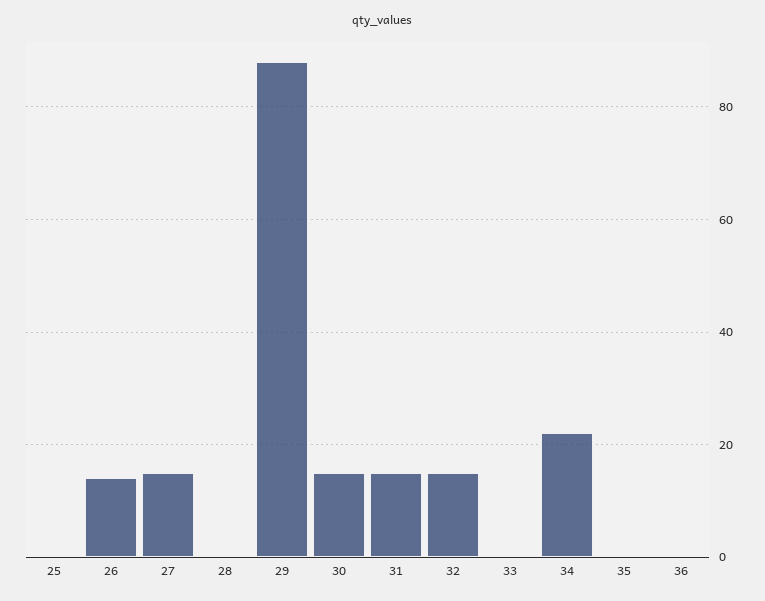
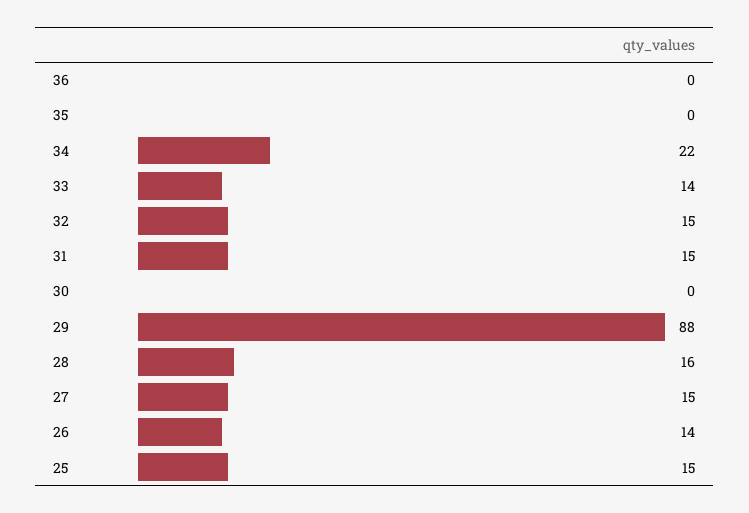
  {
-   "25": 0,
+   "25": 15,
    "26": 14,
    "27": 15,
-   "28": 0,
+   "28": 16,
    "29": 88,
-   "30": 15,
+   "30": 0,
    "31": 15,
    "32": 15,
-   "33": 0,
+   "33": 14,
    "34": 22,
    "35": 0,
    "36": 0
  }

